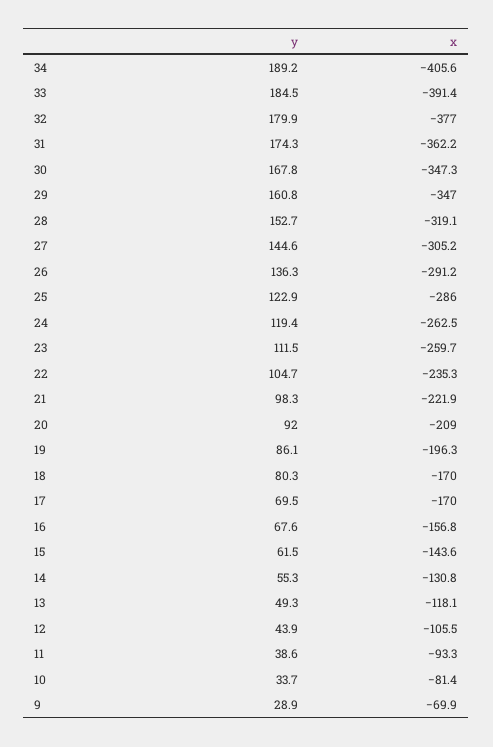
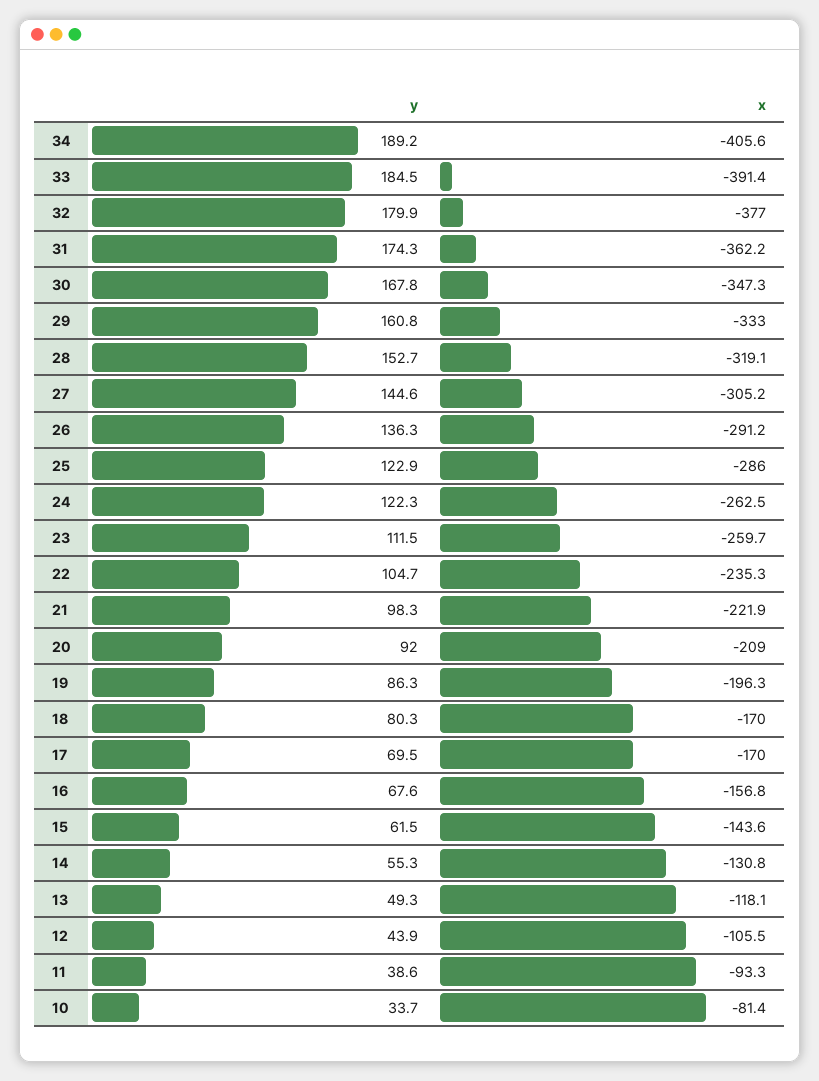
  {
    "y": {
      "34": 189.2,
      "33": 184.5,
      "32": 179.9,
      "31": 174.3,
      "30": 167.8,
      "29": 160.8,
      "28": 152.7,
      "27": 144.6,
      "26": 136.3,
      "25": 122.9,
-     "24": 119.4,
+     "24": 122.3,
      "23": 111.5,
      "22": 104.7,
      "21": 98.3,
      "20": 92,
-     "19": 86.1,
+     "19": 86.3,
      "18": 80.3,
      "17": 69.5,
      "16": 67.6,
      "15": 61.5,
      "14": 55.3,
      "13": 49.3,
      "12": 43.9,
      "11": 38.6,
-     "10": 33.7,
+     "10": 33.7
-     "9": 28.9
    },
    "x": {
      "34": -405.6,
      "33": -391.4,
      "32": -377,
      "31": -362.2,
      "30": -347.3,
-     "29": -347,
+     "29": -333,
      "28": -319.1,
      "27": -305.2,
      "26": -291.2,
      "25": -286,
      "24": -262.5,
      "23": -259.7,
      "22": -235.3,
      "21": -221.9,
      "20": -209,
      "19": -196.3,
      "18": -170,
      "17": -170,
      "16": -156.8,
      "15": -143.6,
      "14": -130.8,
      "13": -118.1,
      "12": -105.5,
      "11": -93.3,
-     "10": -81.4,
+     "10": -81.4
-     "9": -69.9
    }
  }

